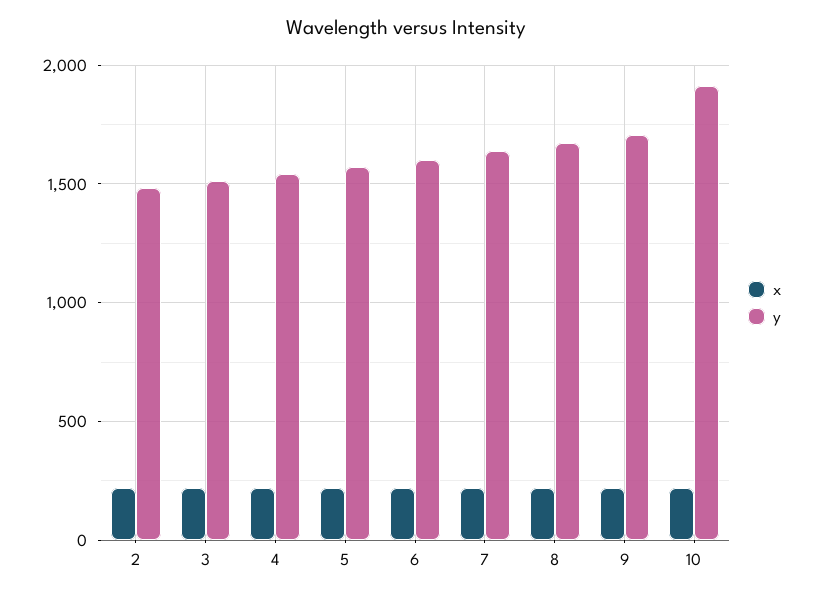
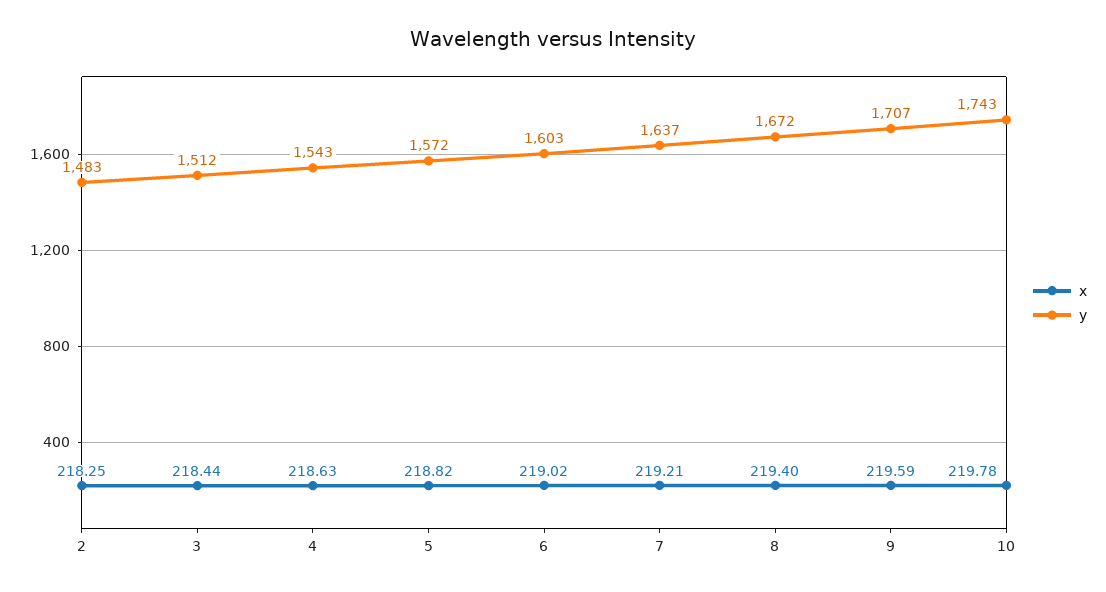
  {
    "x": {
      "2": 218.25,
      "3": 218.44,
      "4": 218.63,
      "5": 218.82,
      "6": 219.02,
      "7": 219.21,
      "8": 219.4,
      "9": 219.59,
      "10": 219.78
    },
    "y": {
      "2": 1483,
      "3": 1512,
      "4": 1543,
      "5": 1572,
      "6": 1603,
      "7": 1637,
      "8": 1672,
      "9": 1707,
-     "10": 1900
+     "10": 1743
    }
  }

